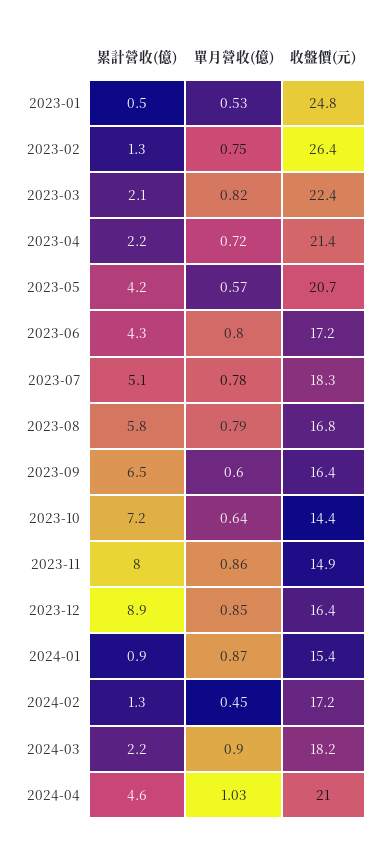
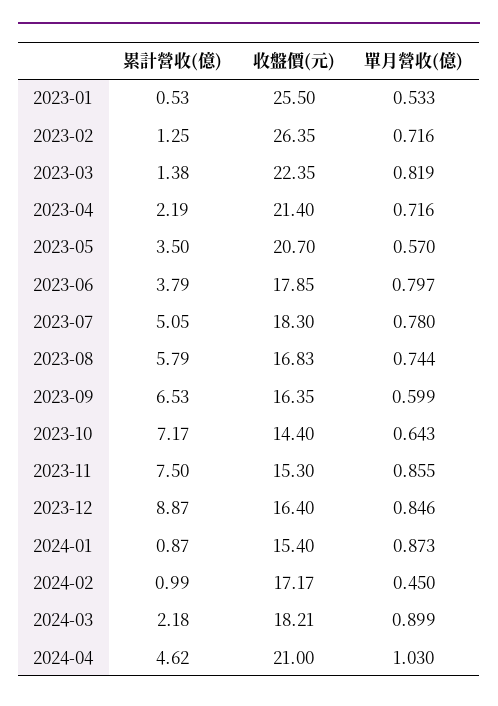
  {
    "累計營收(億)": {
      "2023-01": 0.53,
      "2023-02": 1.25,
-     "2023-03": 2.1,
+     "2023-03": 1.38,
      "2023-04": 2.19,
-     "2023-05": 4.2,
+     "2023-05": 3.5,
-     "2023-06": 4.3,
+     "2023-06": 3.79,
      "2023-07": 5.05,
      "2023-08": 5.79,
      "2023-09": 6.53,
      "2023-10": 7.17,
-     "2023-11": 8,
+     "2023-11": 7.5,
      "2023-12": 8.87,
      "2024-01": 0.87,
-     "2024-02": 1.3,
+     "2024-02": 0.99,
      "2024-03": 2.18,
      "2024-04": 4.62
    },
    "單月營收(億)": {
      "2023-01": 0.533,
-     "2023-02": 0.75,
+     "2023-02": 0.716,
      "2023-03": 0.819,
      "2023-04": 0.716,
      "2023-05": 0.57,
      "2023-06": 0.797,
      "2023-07": 0.78,
-     "2023-08": 0.79,
+     "2023-08": 0.744,
      "2023-09": 0.599,
      "2023-10": 0.643,
      "2023-11": 0.855,
      "2023-12": 0.846,
      "2024-01": 0.873,
      "2024-02": 0.45,
      "2024-03": 0.899,
      "2024-04": 1.03
    },
    "收盤價(元)": {
-     "2023-01": 24.8,
+     "2023-01": 25.5,
      "2023-02": 26.35,
      "2023-03": 22.35,
      "2023-04": 21.4,
      "2023-05": 20.7,
-     "2023-06": 17.2,
+     "2023-06": 17.85,
      "2023-07": 18.3,
      "2023-08": 16.83,
      "2023-09": 16.35,
      "2023-10": 14.4,
-     "2023-11": 14.9,
+     "2023-11": 15.3,
      "2023-12": 16.4,
      "2024-01": 15.4,
      "2024-02": 17.17,
      "2024-03": 18.21,
      "2024-04": 21
    }
  }

